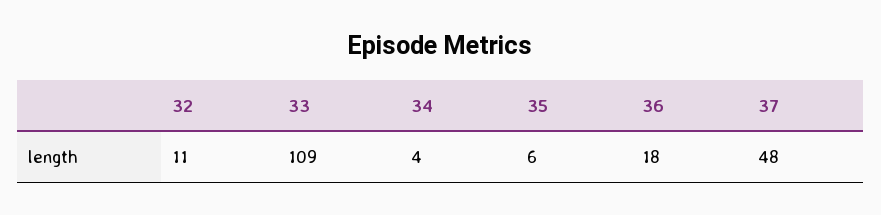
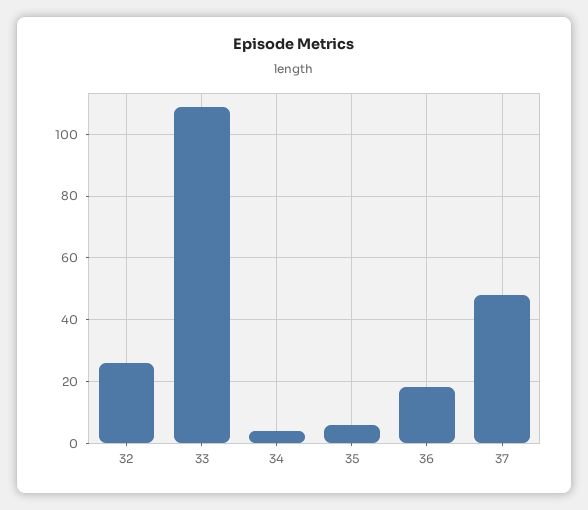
  {
-   "32": 11,
+   "32": 25,
    "33": 109,
    "34": 4,
    "35": 6,
    "36": 18,
    "37": 48
  }

